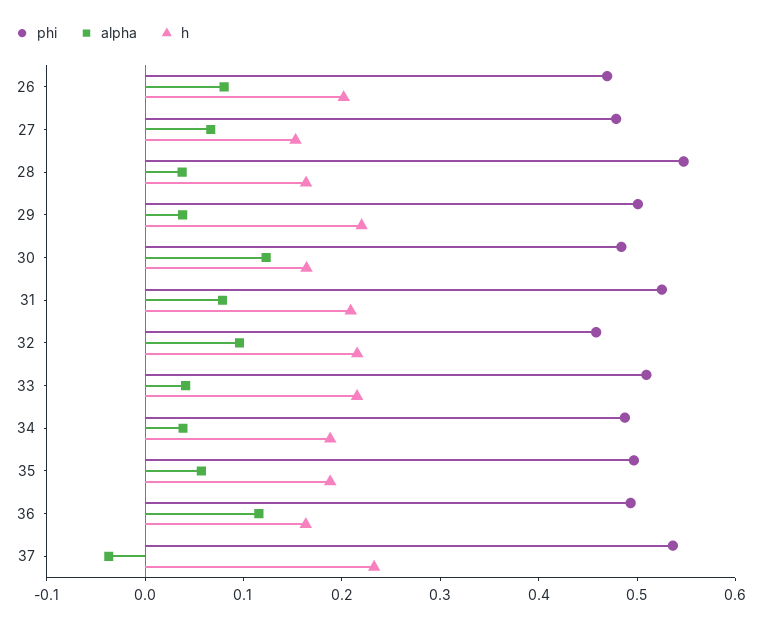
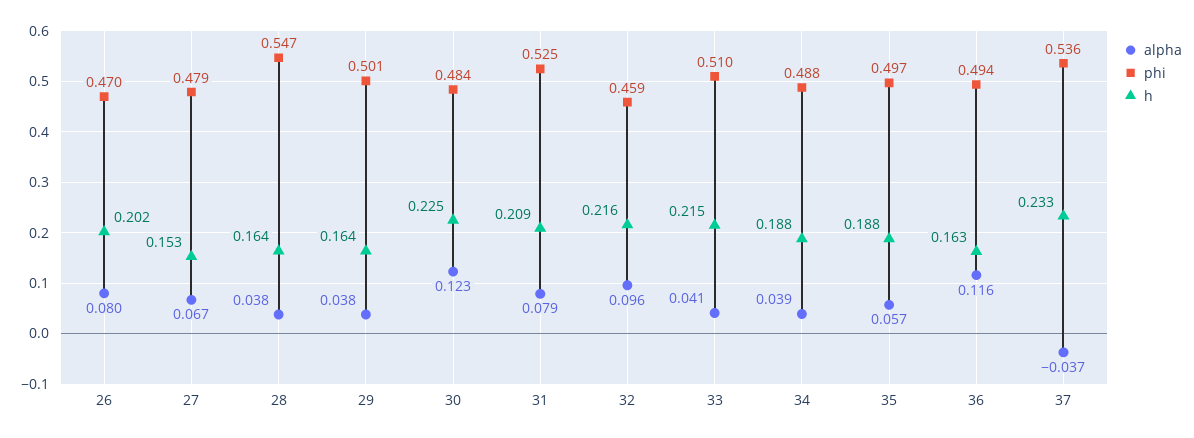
  {
    "phi": {
      "26": 0.47,
      "27": 0.479,
      "28": 0.547,
      "29": 0.501,
      "30": 0.484,
      "31": 0.525,
      "32": 0.459,
      "33": 0.51,
      "34": 0.488,
      "35": 0.497,
      "36": 0.494,
      "37": 0.536
    },
    "alpha": {
      "26": 0.08,
      "27": 0.067,
      "28": 0.038,
      "29": 0.038,
      "30": 0.123,
      "31": 0.079,
      "32": 0.096,
      "33": 0.041,
      "34": 0.039,
      "35": 0.057,
      "36": 0.116,
      "37": -0.037
    },
    "h": {
      "26": 0.202,
      "27": 0.153,
      "28": 0.164,
-     "29": 0.22,
+     "29": 0.164,
-     "30": 0.16,
+     "30": 0.225,
      "31": 0.209,
      "32": 0.216,
      "33": 0.215,
      "34": 0.188,
      "35": 0.188,
      "36": 0.163,
      "37": 0.233
    }
  }

